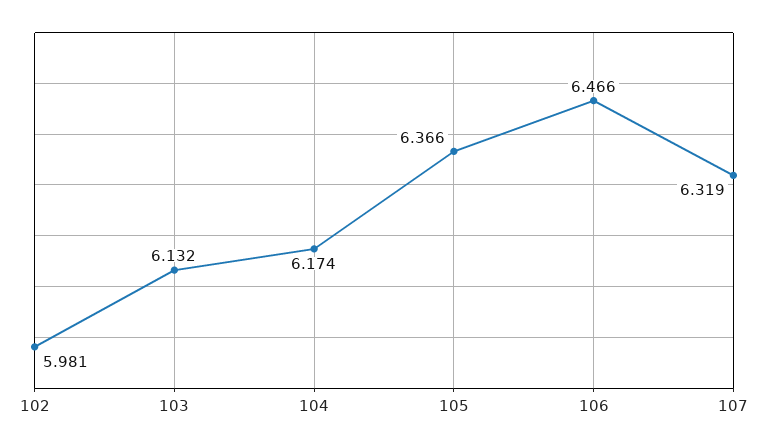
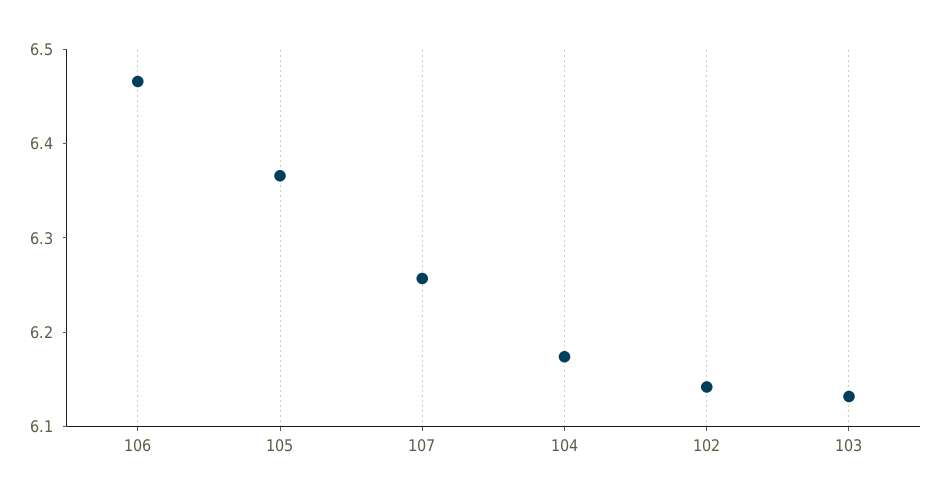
  {
-   "102": 5.981,
+   "102": 6.14,
    "103": 6.132,
    "104": 6.174,
    "105": 6.366,
    "106": 6.466,
-   "107": 6.319
+   "107": 6.26
  }

